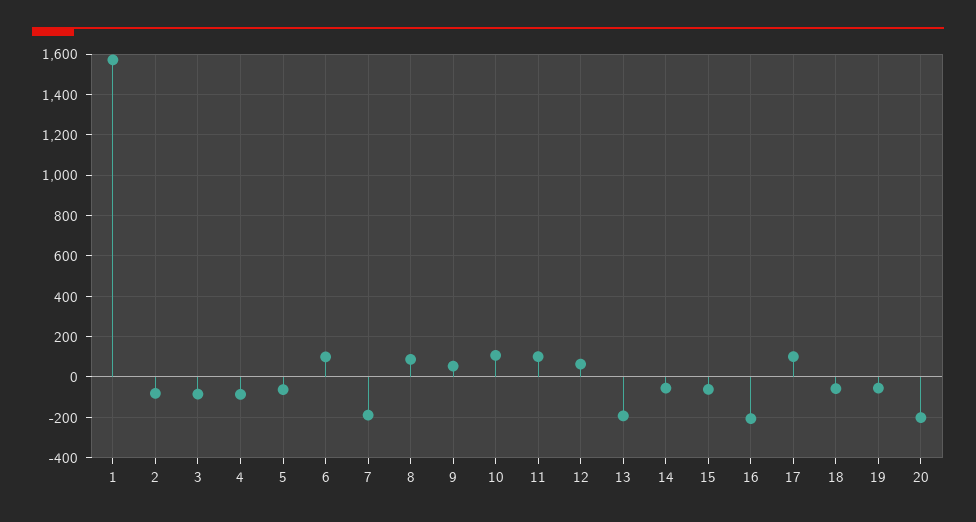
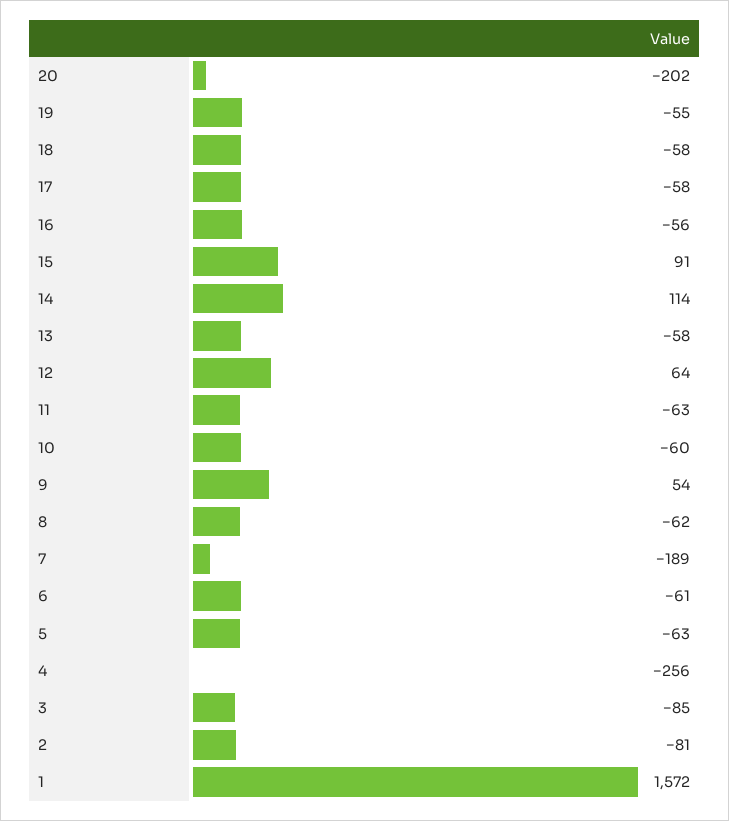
  {
    "1": 1572,
    "2": -81,
    "3": -85,
-   "4": -100,
+   "4": -256,
    "5": -63,
-   "6": 100,
+   "6": -61,
    "7": -189,
-   "8": 100,
+   "8": -62,
    "9": 54,
-   "10": 100,
+   "10": -60,
-   "11": 100,
+   "11": -63,
    "12": 64,
-   "13": -200,
+   "13": -58,
-   "14": -50,
+   "14": 114,
-   "15": -50,
+   "15": 91,
-   "16": -200,
+   "16": -56,
-   "17": 100,
+   "17": -58,
    "18": -58,
    "19": -55,
    "20": -202
  }

